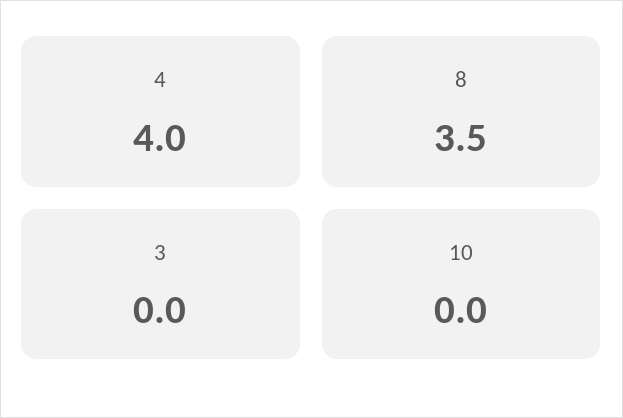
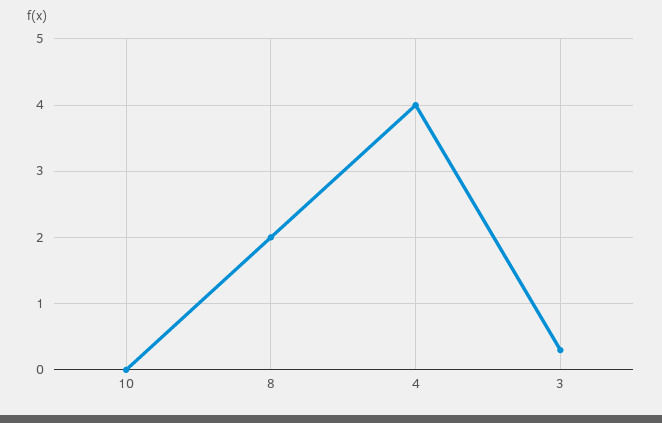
  {
    "4": 4,
-   "8": 3.5,
+   "8": 2,
-   "3": 0,
+   "3": 0.3,
    "10": 0
  }

